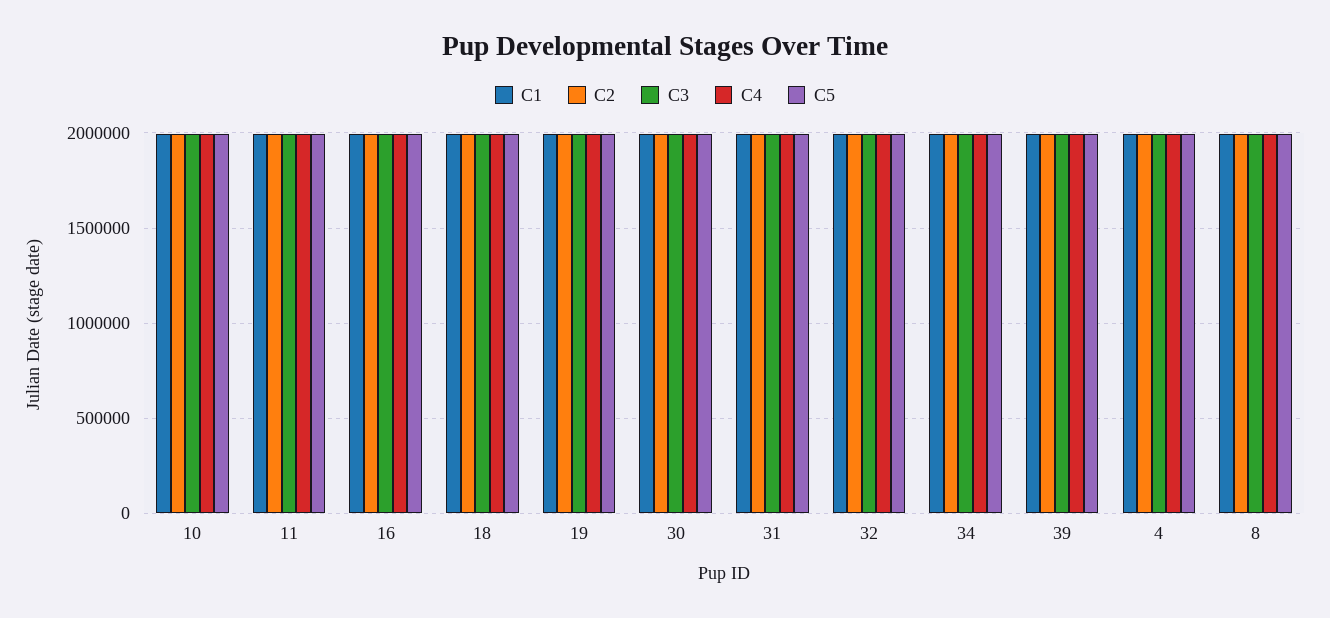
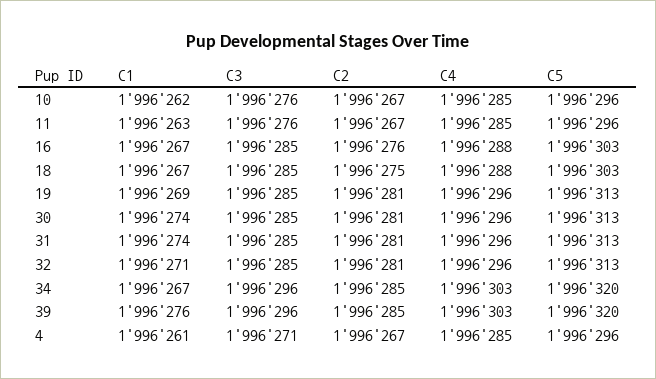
  {
    "C1": {
      "10": 1996262,
      "11": 1996263,
      "16": 1996267,
      "18": 1996267,
      "19": 1996269,
      "30": 1996274,
      "31": 1996274,
      "32": 1996271,
      "34": 1996267,
      "39": 1996276,
-     "4": 1996261,
+     "4": 1996261
-     "8": 2000000
    },
    "C2": {
      "10": 1996267,
      "11": 1996267,
      "16": 1996276,
      "18": 1996275,
      "19": 1996281,
      "30": 1996281,
      "31": 1996281,
      "32": 1996281,
      "34": 1996285,
      "39": 1996285,
-     "4": 1996267,
+     "4": 1996267
-     "8": 2000000
    },
    "C3": {
      "10": 1996276,
      "11": 1996276,
      "16": 1996285,
      "18": 1996285,
      "19": 1996285,
      "30": 1996285,
      "31": 1996285,
      "32": 1996285,
      "34": 1996296,
      "39": 1996296,
-     "4": 1996271,
+     "4": 1996271
-     "8": 2000000
    },
    "C4": {
      "10": 1996285,
      "11": 1996285,
      "16": 1996288,
      "18": 1996288,
      "19": 1996296,
      "30": 1996296,
      "31": 1996296,
      "32": 1996296,
      "34": 1996303,
      "39": 1996303,
-     "4": 1996285,
+     "4": 1996285
-     "8": 2000000
    },
    "C5": {
      "10": 1996296,
      "11": 1996296,
      "16": 1996303,
      "18": 1996303,
      "19": 1996313,
      "30": 1996313,
      "31": 1996313,
      "32": 1996313,
      "34": 1996320,
      "39": 1996320,
-     "4": 1996296,
+     "4": 1996296
-     "8": 2000000
    }
  }

